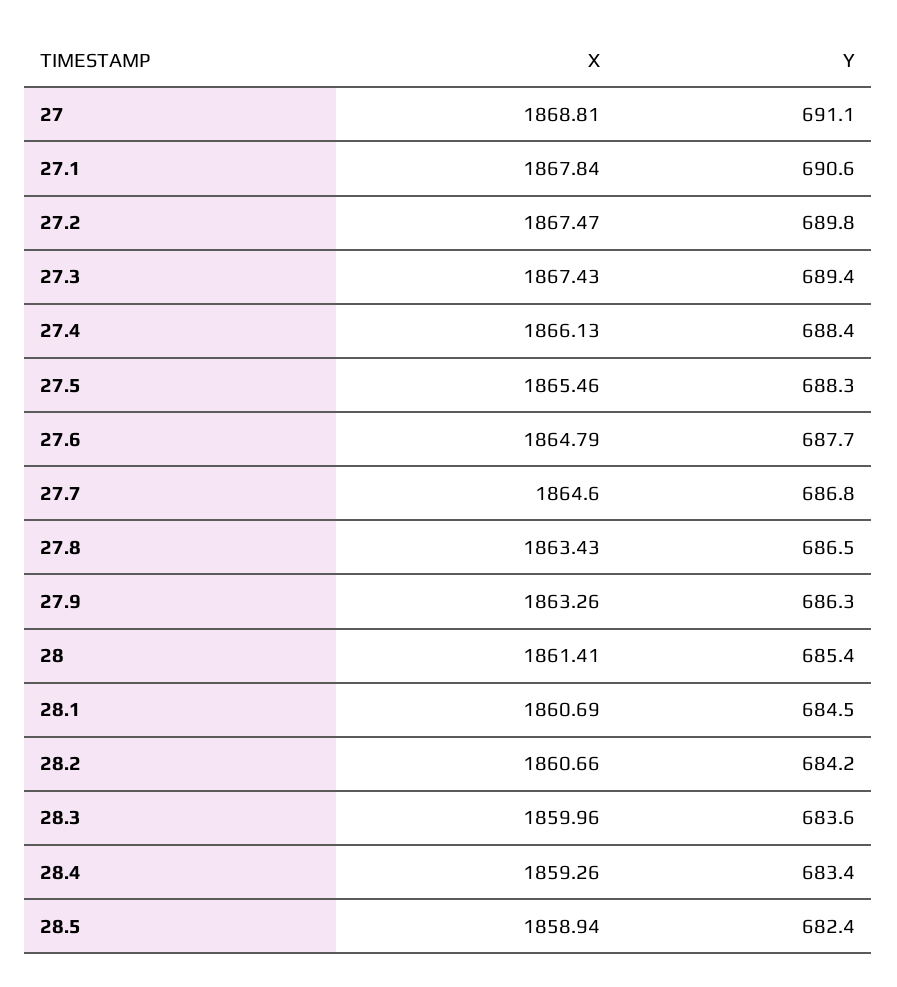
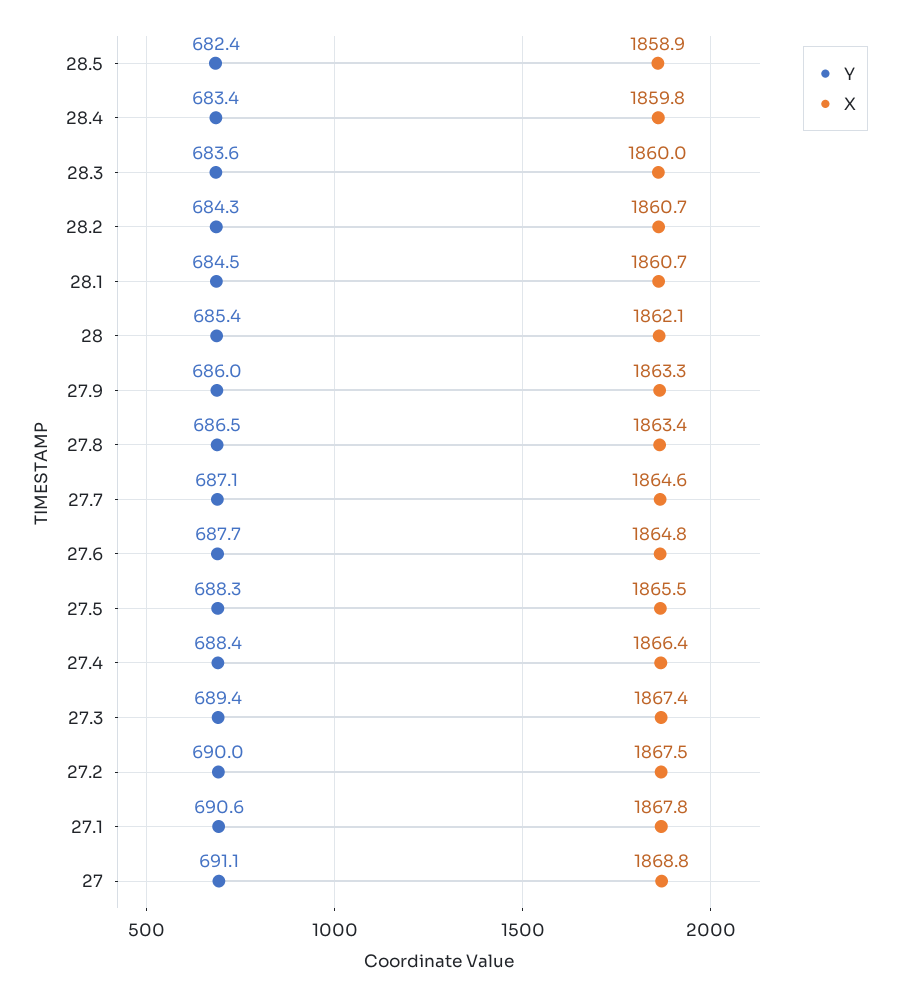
  {
    "X": {
      "27": 1868.81,
      "27.1": 1867.84,
      "27.2": 1867.47,
      "27.3": 1867.43,
-     "27.4": 1866.13,
+     "27.4": 1866.4,
      "27.5": 1865.46,
      "27.6": 1864.79,
      "27.7": 1864.6,
      "27.8": 1863.43,
      "27.9": 1863.26,
-     "28": 1861.41,
+     "28": 1862.1,
      "28.1": 1860.69,
      "28.2": 1860.66,
      "28.3": 1859.96,
-     "28.4": 1859.26,
+     "28.4": 1859.8,
      "28.5": 1858.94
    },
    "Y": {
      "27": 691.1,
      "27.1": 690.6,
-     "27.2": 689.8,
+     "27.2": 690,
      "27.3": 689.4,
      "27.4": 688.4,
      "27.5": 688.3,
      "27.6": 687.7,
-     "27.7": 686.8,
+     "27.7": 687.1,
      "27.8": 686.5,
-     "27.9": 686.3,
+     "27.9": 686,
      "28": 685.4,
      "28.1": 684.5,
-     "28.2": 684.2,
+     "28.2": 684.3,
      "28.3": 683.6,
      "28.4": 683.4,
      "28.5": 682.4
    }
  }

